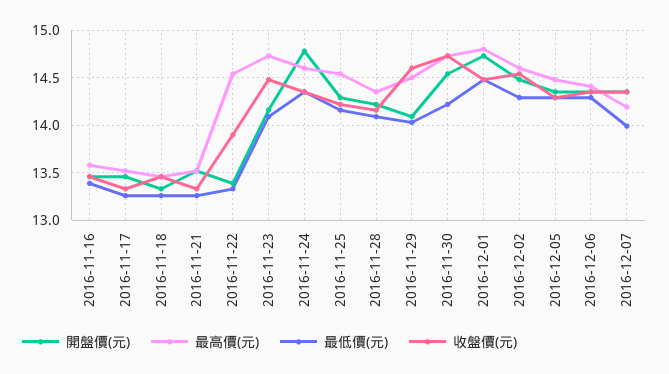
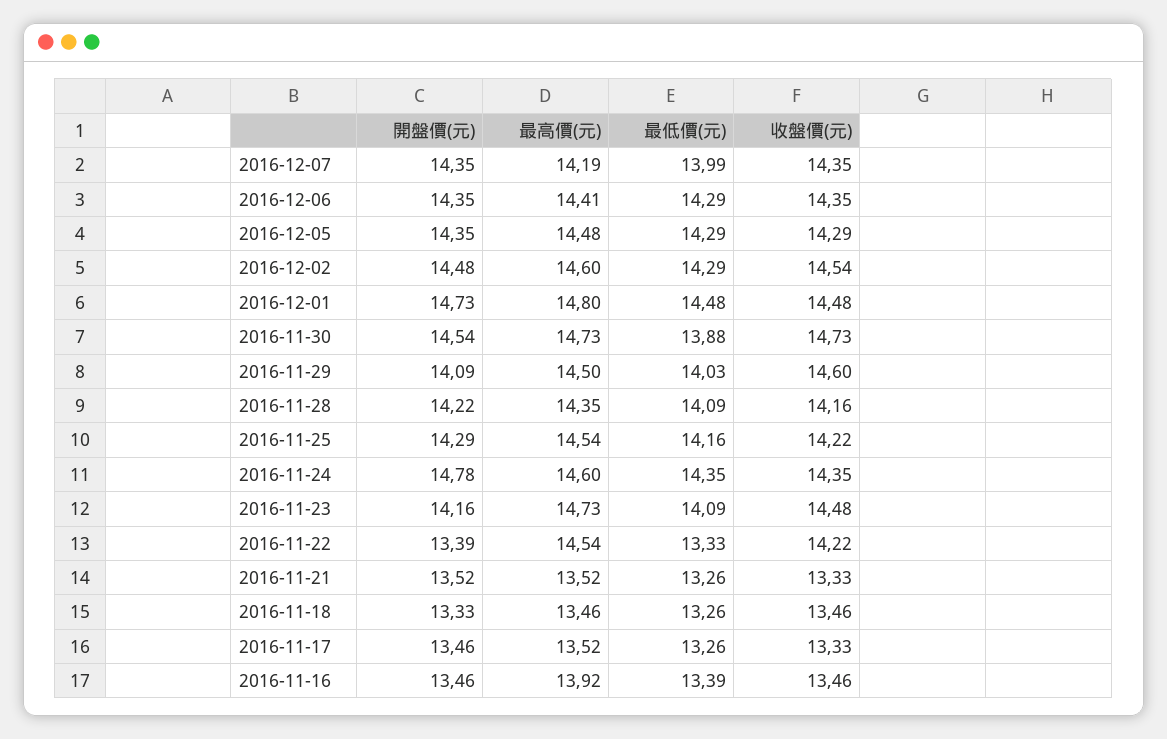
  {
    "開盤價(元)": {
      "2016-11-16": 13.46,
      "2016-11-17": 13.46,
      "2016-11-18": 13.33,
      "2016-11-21": 13.52,
      "2016-11-22": 13.39,
      "2016-11-23": 14.16,
      "2016-11-24": 14.78,
      "2016-11-25": 14.29,
      "2016-11-28": 14.22,
      "2016-11-29": 14.09,
      "2016-11-30": 14.54,
      "2016-12-01": 14.73,
      "2016-12-02": 14.48,
      "2016-12-05": 14.35,
      "2016-12-06": 14.35,
      "2016-12-07": 14.35
    },
    "最高價(元)": {
-     "2016-11-16": 13.6,
+     "2016-11-16": 13.92,
      "2016-11-17": 13.52,
      "2016-11-18": 13.46,
      "2016-11-21": 13.52,
      "2016-11-22": 14.54,
      "2016-11-23": 14.73,
      "2016-11-24": 14.6,
      "2016-11-25": 14.54,
      "2016-11-28": 14.35,
      "2016-11-29": 14.5,
      "2016-11-30": 14.73,
      "2016-12-01": 14.8,
      "2016-12-02": 14.6,
      "2016-12-05": 14.48,
      "2016-12-06": 14.41,
      "2016-12-07": 14.19
    },
    "最低價(元)": {
      "2016-11-16": 13.39,
      "2016-11-17": 13.26,
      "2016-11-18": 13.26,
      "2016-11-21": 13.26,
      "2016-11-22": 13.33,
      "2016-11-23": 14.09,
      "2016-11-24": 14.35,
      "2016-11-25": 14.16,
      "2016-11-28": 14.09,
      "2016-11-29": 14.03,
-     "2016-11-30": 14.2,
+     "2016-11-30": 13.88,
      "2016-12-01": 14.48,
      "2016-12-02": 14.29,
      "2016-12-05": 14.29,
      "2016-12-06": 14.29,
      "2016-12-07": 13.99
    },
    "收盤價(元)": {
      "2016-11-16": 13.46,
      "2016-11-17": 13.33,
      "2016-11-18": 13.46,
      "2016-11-21": 13.33,
-     "2016-11-22": 13.9,
+     "2016-11-22": 14.22,
      "2016-11-23": 14.48,
      "2016-11-24": 14.35,
      "2016-11-25": 14.22,
      "2016-11-28": 14.16,
      "2016-11-29": 14.6,
      "2016-11-30": 14.73,
      "2016-12-01": 14.48,
      "2016-12-02": 14.54,
      "2016-12-05": 14.29,
      "2016-12-06": 14.35,
      "2016-12-07": 14.35
    }
  }

